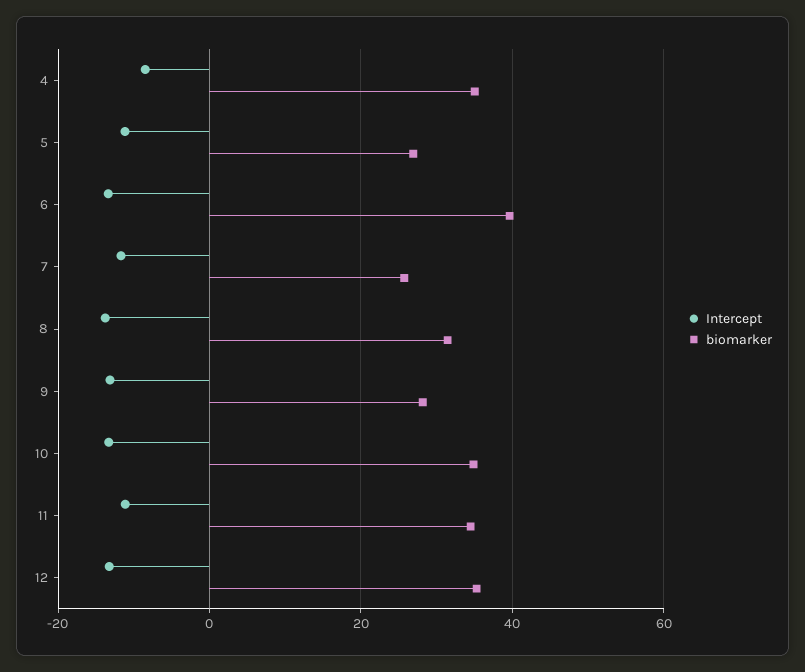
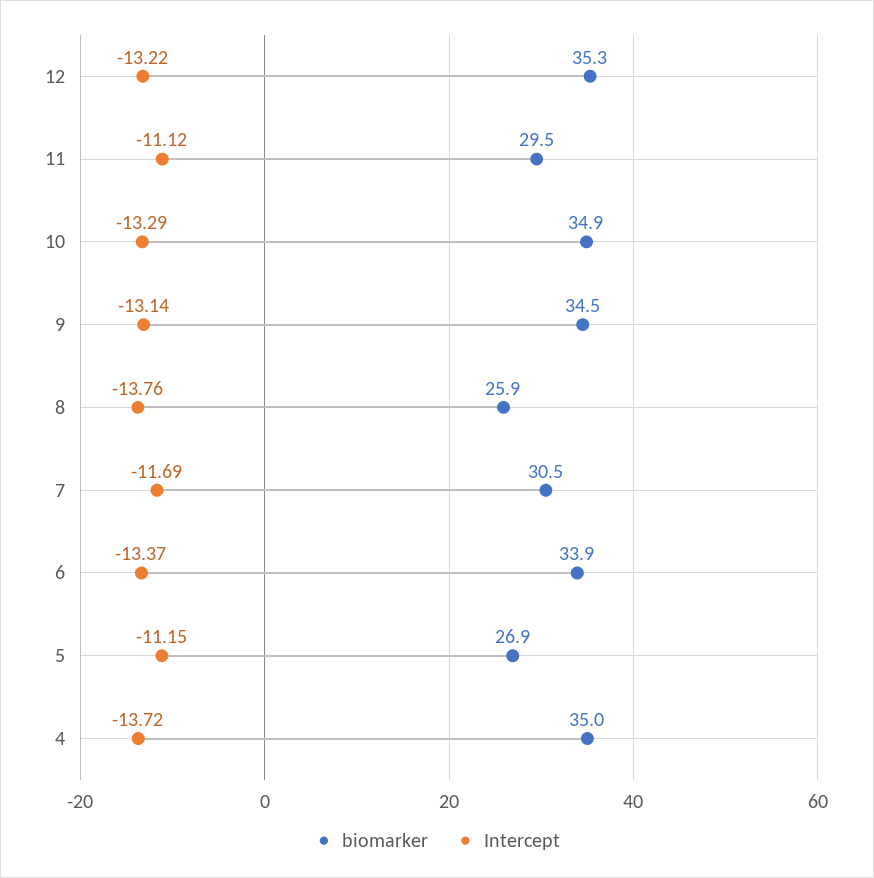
  {
    "Intercept": {
-     "4": -8,
+     "4": -13.72,
      "5": -11.15,
      "6": -13.37,
      "7": -11.69,
      "8": -13.76,
      "9": -13.14,
      "10": -13.29,
      "11": -11.12,
      "12": -13.22
    },
    "biomarker": {
      "4": 35,
      "5": 26.9,
-     "6": 40,
+     "6": 33.9,
-     "7": 26,
+     "7": 30.5,
-     "8": 32,
+     "8": 25.9,
-     "9": 28,
+     "9": 34.5,
      "10": 34.9,
-     "11": 34,
+     "11": 29.5,
      "12": 35.3
    }
  }

